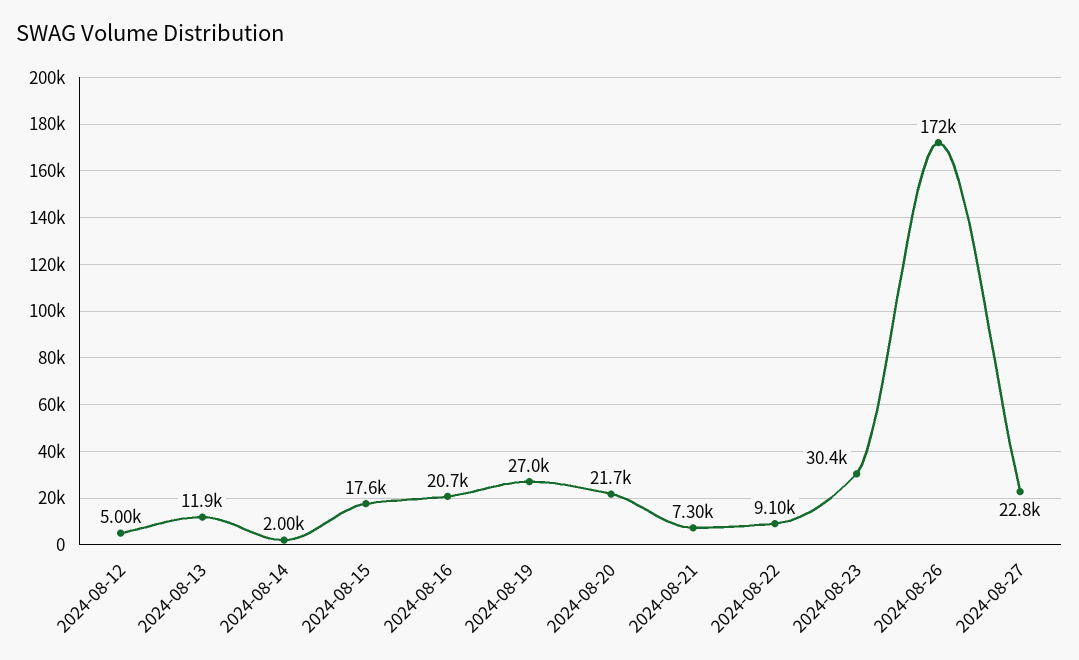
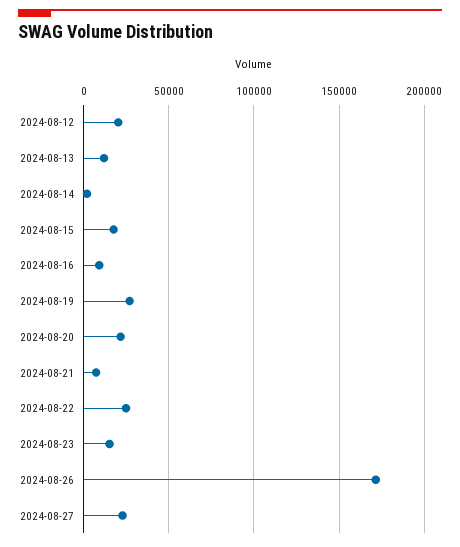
  {
-   "2024-08-12": 5000,
+   "2024-08-12": 20000,
    "2024-08-13": 11900,
    "2024-08-14": 2000,
    "2024-08-15": 17600,
-   "2024-08-16": 20700,
+   "2024-08-16": 10000,
    "2024-08-19": 27000,
    "2024-08-20": 21700,
    "2024-08-21": 7300,
-   "2024-08-22": 9100,
+   "2024-08-22": 25000,
-   "2024-08-23": 30400,
+   "2024-08-23": 15000,
    "2024-08-26": 172000,
    "2024-08-27": 22800
  }

